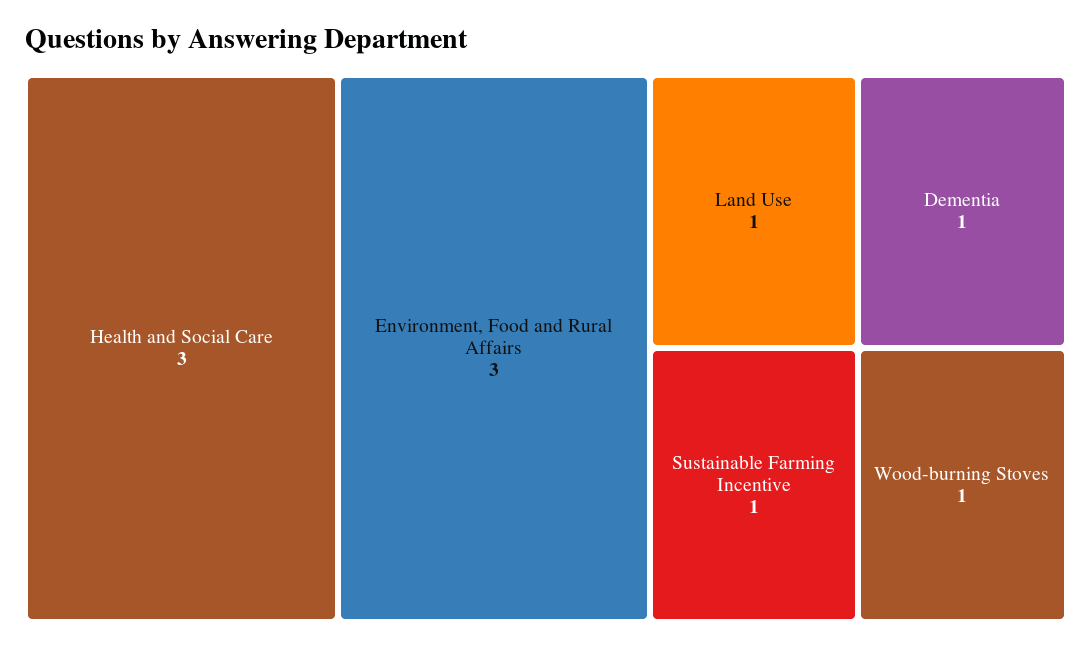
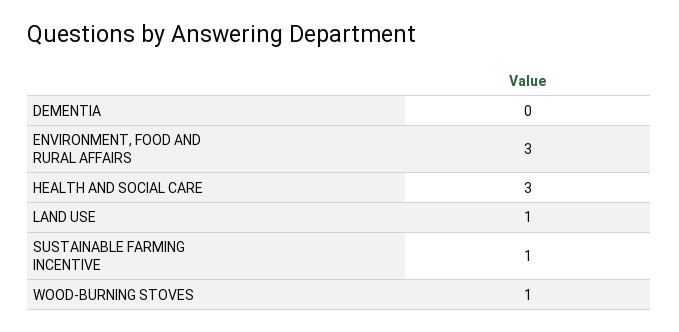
  {
    "Health and Social Care": 3,
    "Environment, Food and Rural Affairs": 3,
    "Land Use": 1,
-   "Dementia": 1,
+   "Dementia": 0,
    "Sustainable Farming Incentive": 1,
    "Wood-burning Stoves": 1
  }

